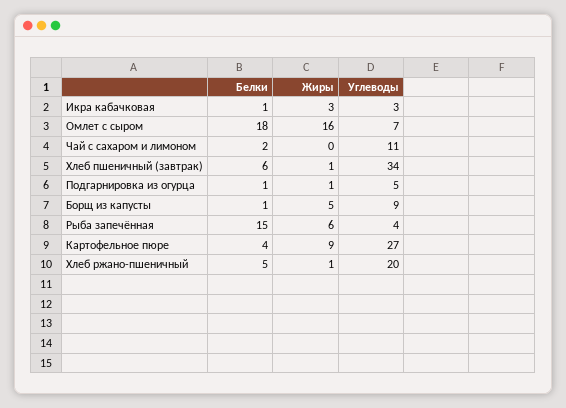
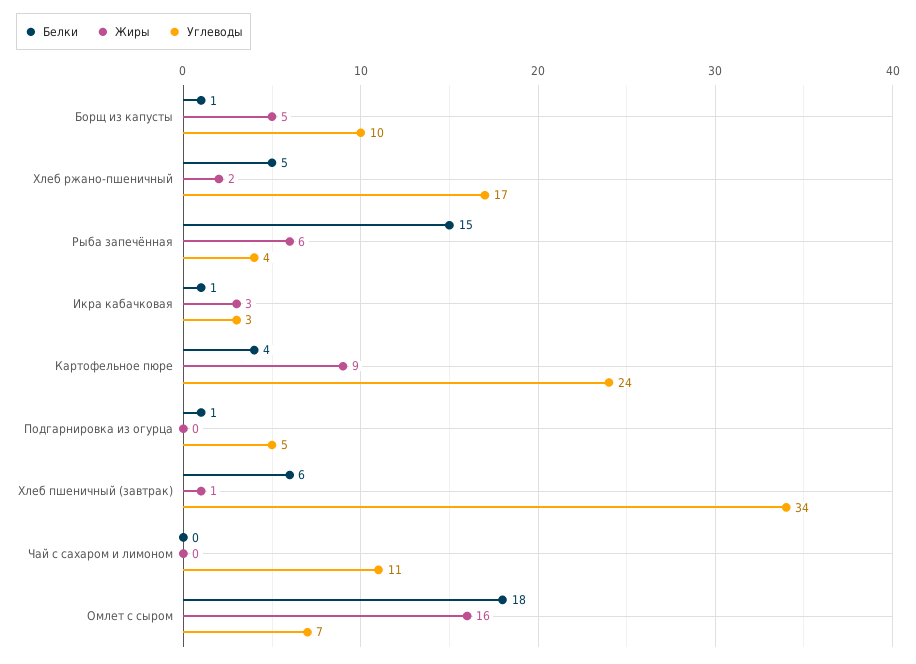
  {
    "Белки": {
      "Икра кабачковая": 1,
      "Омлет с сыром": 18,
-     "Чай с сахаром и лимоном": 2,
+     "Чай с сахаром и лимоном": 0,
      "Хлеб пшеничный (завтрак)": 6,
      "Подгарнировка из огурца": 1,
      "Борщ из капусты": 1,
      "Рыба запечённая": 15,
      "Картофельное пюре": 4,
      "Хлеб ржано-пшеничный": 5
    },
    "Жиры": {
      "Икра кабачковая": 3,
      "Омлет с сыром": 16,
      "Чай с сахаром и лимоном": 0,
      "Хлеб пшеничный (завтрак)": 1,
-     "Подгарнировка из огурца": 1,
+     "Подгарнировка из огурца": 0,
      "Борщ из капусты": 5,
      "Рыба запечённая": 6,
      "Картофельное пюре": 9,
-     "Хлеб ржано-пшеничный": 1
+     "Хлеб ржано-пшеничный": 2
    },
    "Углеводы": {
      "Икра кабачковая": 3,
      "Омлет с сыром": 7,
      "Чай с сахаром и лимоном": 11,
      "Хлеб пшеничный (завтрак)": 34,
      "Подгарнировка из огурца": 5,
-     "Борщ из капусты": 9,
+     "Борщ из капусты": 10,
      "Рыба запечённая": 4,
-     "Картофельное пюре": 27,
+     "Картофельное пюре": 24,
-     "Хлеб ржано-пшеничный": 20
+     "Хлеб ржано-пшеничный": 17
    }
  }

